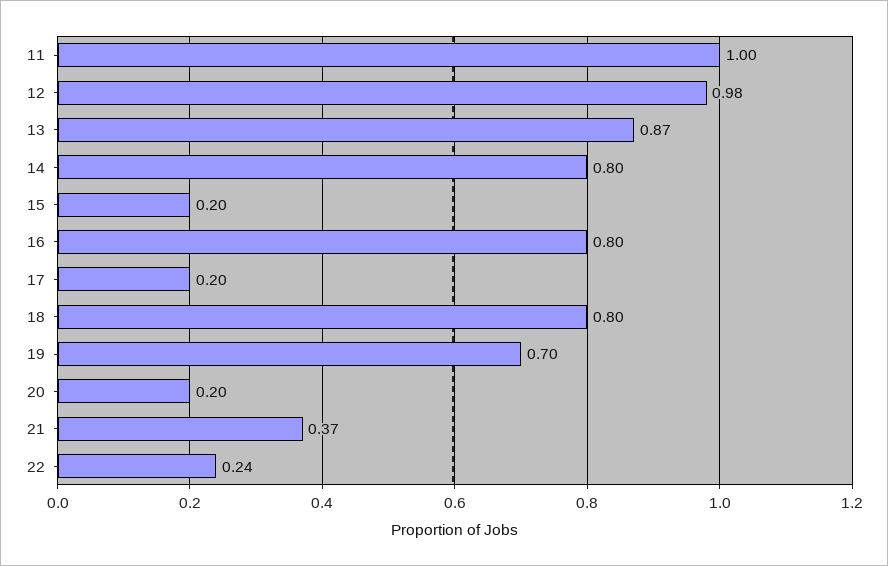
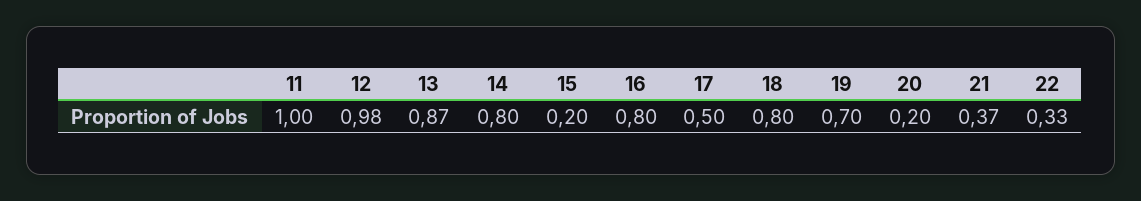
  {
    "11": 1,
    "12": 0.98,
    "13": 0.87,
    "14": 0.8,
    "15": 0.2,
    "16": 0.8,
-   "17": 0.2,
+   "17": 0.5,
    "18": 0.8,
    "19": 0.7,
    "20": 0.2,
    "21": 0.37,
-   "22": 0.24
+   "22": 0.33
  }

